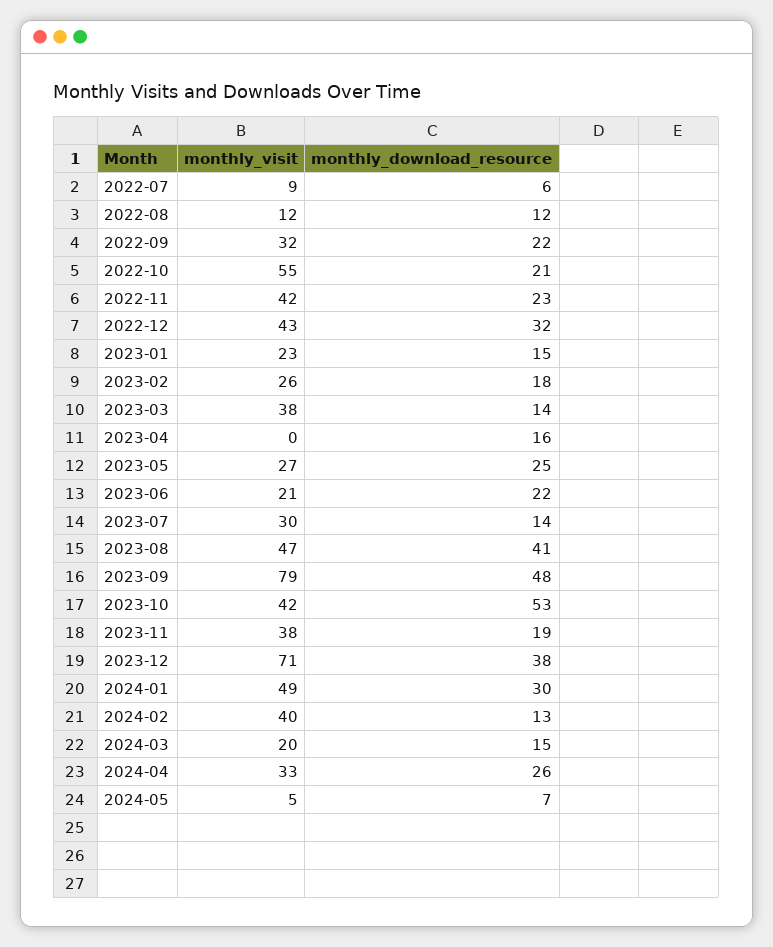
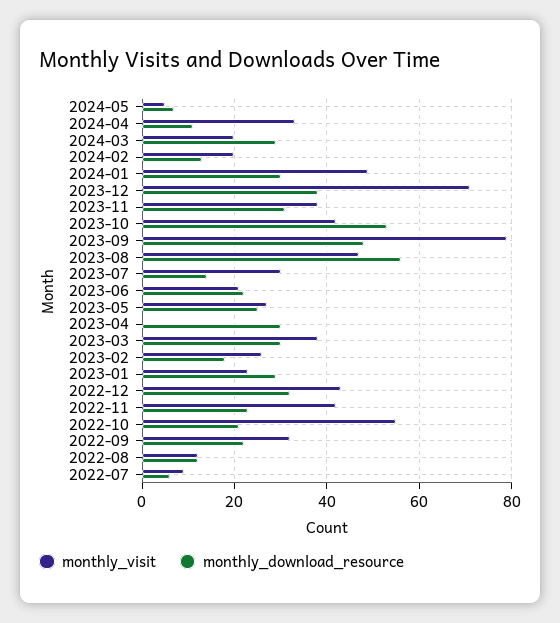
  {
    "monthly_visit": {
      "2022-07": 9,
      "2022-08": 12,
      "2022-09": 32,
      "2022-10": 55,
      "2022-11": 42,
      "2022-12": 43,
      "2023-01": 23,
      "2023-02": 26,
      "2023-03": 38,
      "2023-04": 0,
      "2023-05": 27,
      "2023-06": 21,
      "2023-07": 30,
      "2023-08": 47,
      "2023-09": 79,
      "2023-10": 42,
      "2023-11": 38,
      "2023-12": 71,
      "2024-01": 49,
-     "2024-02": 40,
+     "2024-02": 20,
      "2024-03": 20,
      "2024-04": 33,
      "2024-05": 5
    },
    "monthly_download_resource": {
      "2022-07": 6,
      "2022-08": 12,
      "2022-09": 22,
      "2022-10": 21,
      "2022-11": 23,
      "2022-12": 32,
-     "2023-01": 15,
+     "2023-01": 30,
      "2023-02": 18,
-     "2023-03": 14,
+     "2023-03": 30,
-     "2023-04": 16,
+     "2023-04": 30,
      "2023-05": 25,
      "2023-06": 22,
      "2023-07": 14,
-     "2023-08": 41,
+     "2023-08": 55,
      "2023-09": 48,
      "2023-10": 53,
-     "2023-11": 19,
+     "2023-11": 30,
      "2023-12": 38,
      "2024-01": 30,
      "2024-02": 13,
-     "2024-03": 15,
+     "2024-03": 30,
-     "2024-04": 26,
+     "2024-04": 10,
      "2024-05": 7
    }
  }

